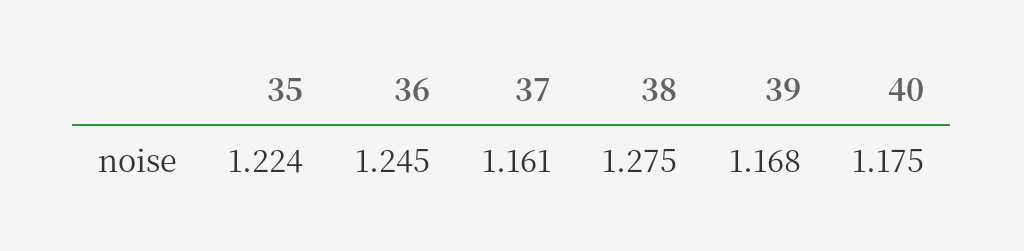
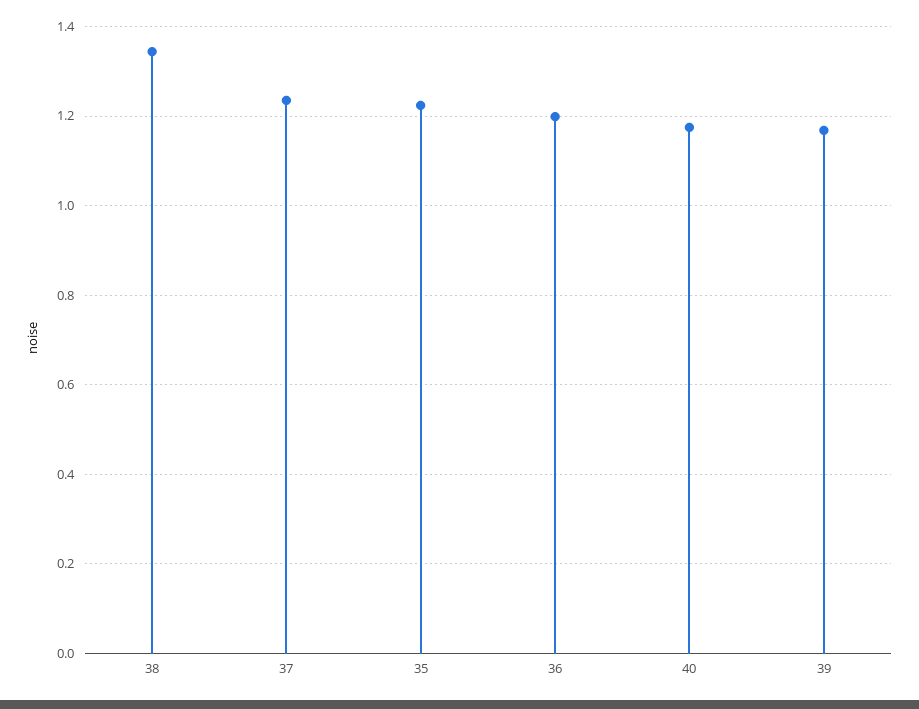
  {
    "35": 1.224,
-   "36": 1.245,
+   "36": 1.2,
-   "37": 1.161,
+   "37": 1.24,
-   "38": 1.275,
+   "38": 1.34,
    "39": 1.168,
    "40": 1.175
  }

